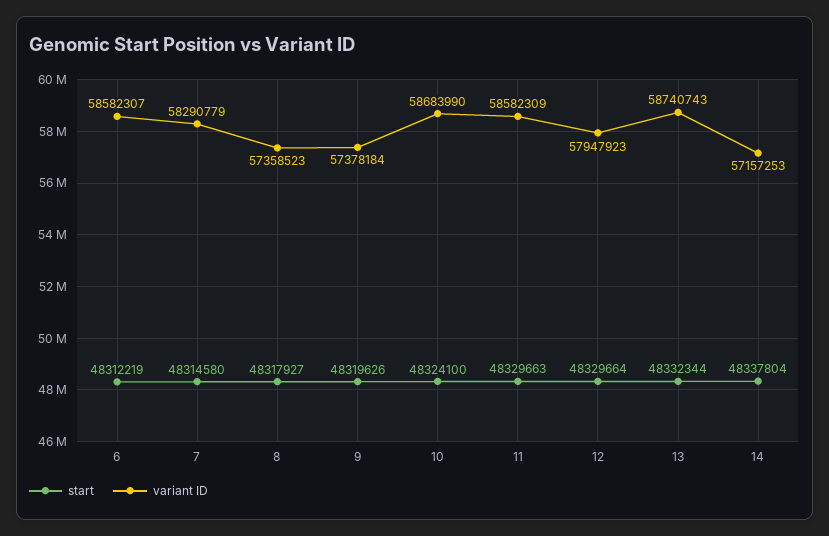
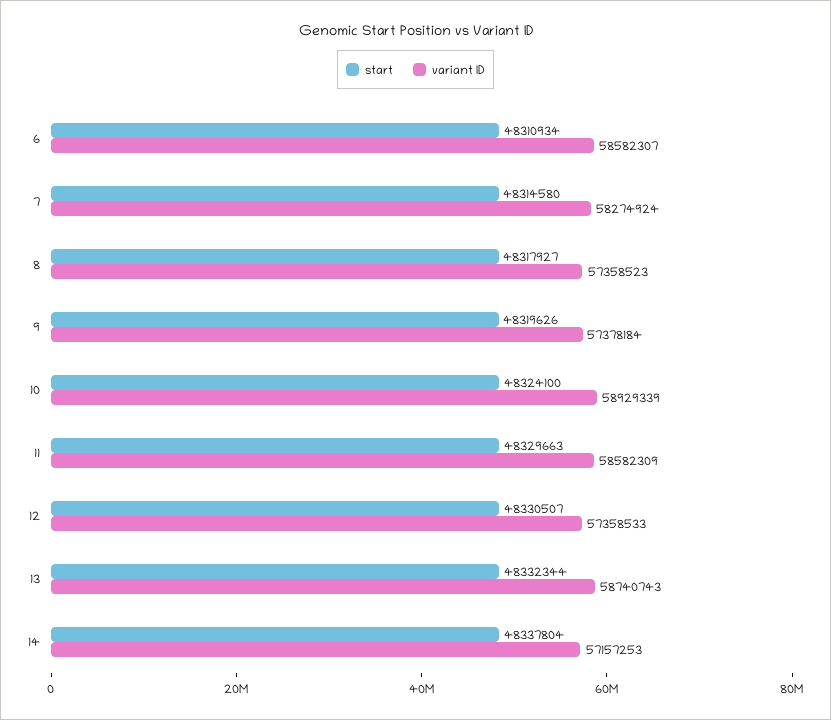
  {
    "start": {
-     "6": 48312219,
+     "6": 48310934,
      "7": 48314580,
      "8": 48317927,
      "9": 48319626,
      "10": 48324100,
      "11": 48329663,
-     "12": 48329664,
+     "12": 48330507,
      "13": 48332344,
      "14": 48337804
    },
    "variant ID": {
      "6": 58582307,
-     "7": 58290779,
+     "7": 58274924,
      "8": 57358523,
      "9": 57378184,
-     "10": 58683990,
+     "10": 58929339,
      "11": 58582309,
-     "12": 57947923,
+     "12": 57358533,
      "13": 58740743,
      "14": 57157253
    }
  }

